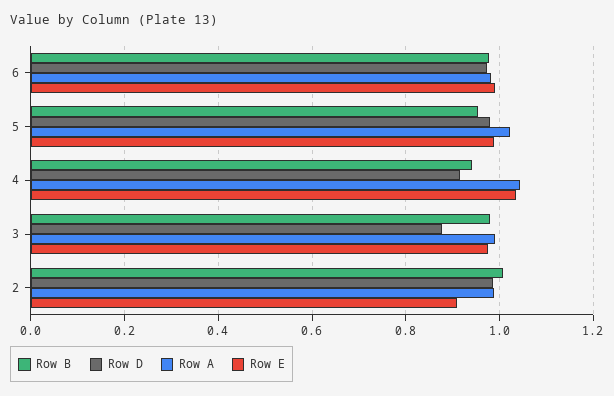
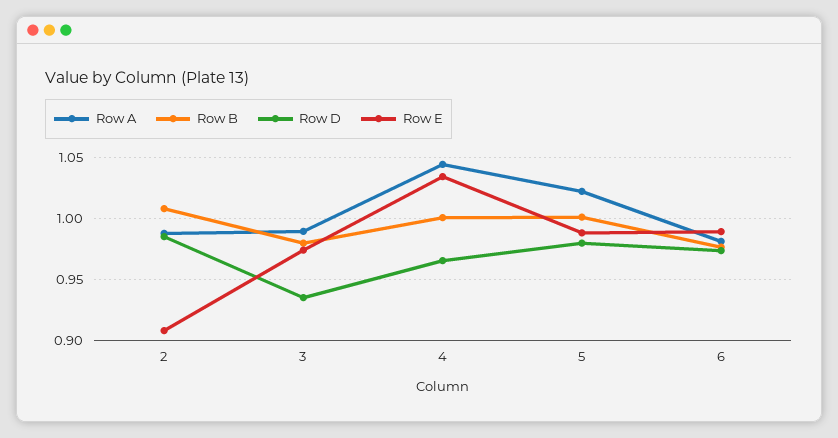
  {
    "Row B": {
      "6": 0.975,
-     "5": 0.96,
+     "5": 1,
-     "4": 0.94,
+     "4": 1,
      "3": 0.98,
      "2": 1.01
    },
    "Row D": {
      "6": 0.975,
      "5": 0.98,
-     "4": 0.92,
+     "4": 0.965,
-     "3": 0.88,
+     "3": 0.935,
      "2": 0.985
    },
    "Row A": {
      "6": 0.98,
      "5": 1.02,
      "4": 1.045,
      "3": 0.99,
      "2": 0.99
    },
    "Row E": {
      "6": 0.99,
      "5": 0.99,
      "4": 1.035,
      "3": 0.975,
      "2": 0.91
    }
  }

